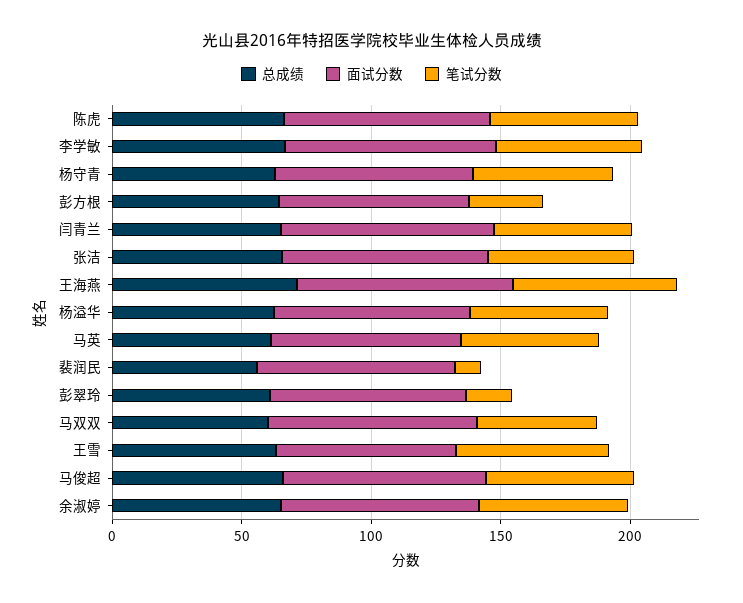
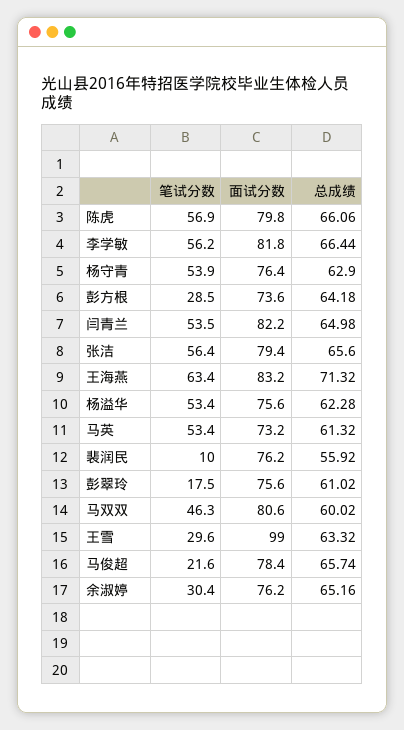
  {
    "总成绩": {
      "陈虎": 66.06,
      "李学敏": 66.44,
      "杨守青": 62.9,
      "彭方根": 64.18,
      "闫青兰": 64.98,
      "张洁": 65.6,
      "王海燕": 71.32,
      "杨溢华": 62.28,
      "马英": 61.32,
      "裴润民": 55.92,
      "彭翠玲": 61.02,
      "马双双": 60.02,
      "王雪": 63.32,
      "马俊超": 65.74,
      "余淑婷": 65.16
    },
    "面试分数": {
      "陈虎": 79.8,
      "李学敏": 81.8,
      "杨守青": 76.4,
      "彭方根": 73.6,
      "闫青兰": 82.2,
      "张洁": 79.4,
      "王海燕": 83.2,
      "杨溢华": 75.6,
      "马英": 73.2,
      "裴润民": 76.2,
      "彭翠玲": 75.6,
      "马双双": 80.6,
-     "王雪": 70,
+     "王雪": 99,
      "马俊超": 78.4,
      "余淑婷": 76.2
    },
    "笔试分数": {
      "陈虎": 56.9,
      "李学敏": 56.2,
      "杨守青": 53.9,
      "彭方根": 28.5,
      "闫青兰": 53.5,
      "张洁": 56.4,
      "王海燕": 63.4,
      "杨溢华": 53.4,
      "马英": 53.4,
      "裴润民": 10,
      "彭翠玲": 17.5,
      "马双双": 46.3,
-     "王雪": 60,
+     "王雪": 29.6,
-     "马俊超": 60,
+     "马俊超": 21.6,
-     "余淑婷": 60
+     "余淑婷": 30.4
    }
  }

